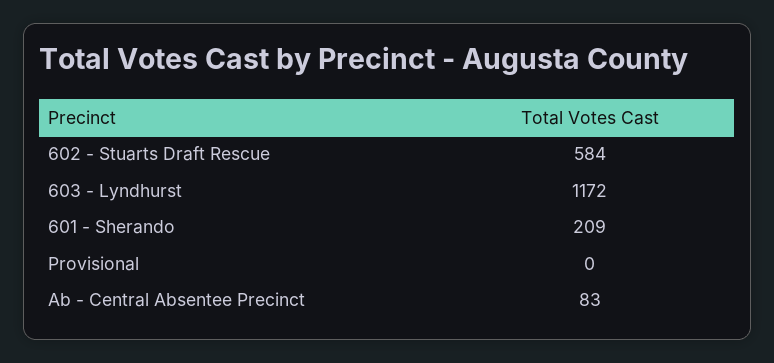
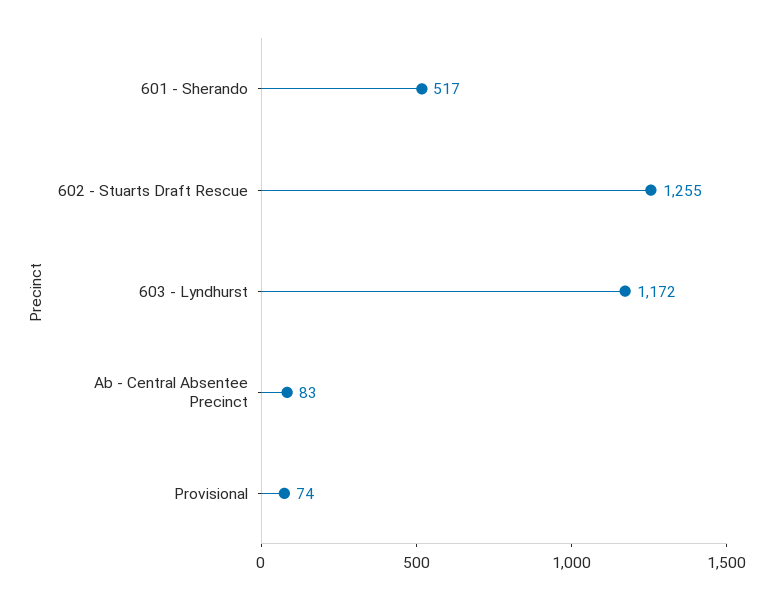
  {
-   "602 - Stuarts Draft Rescue": 584,
+   "602 - Stuarts Draft Rescue": 1255,
    "603 - Lyndhurst": 1172,
-   "601 - Sherando": 209,
+   "601 - Sherando": 517,
-   "Provisional": 0,
+   "Provisional": 74,
    "Ab - Central Absentee Precinct": 83
  }

